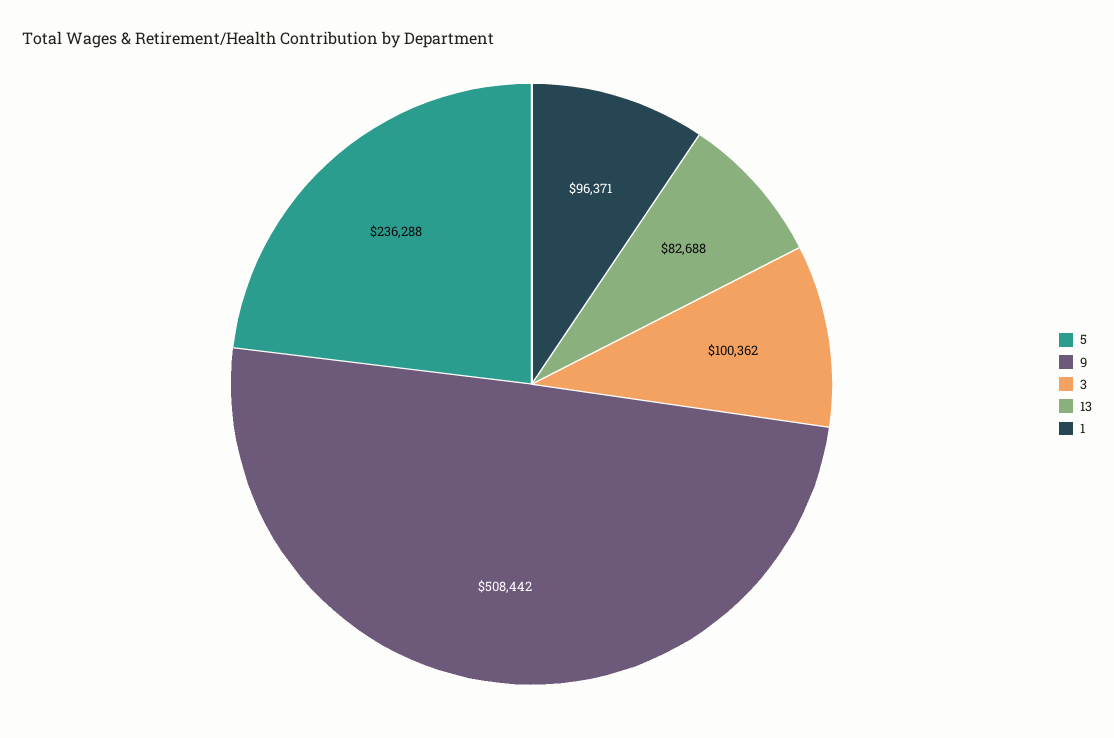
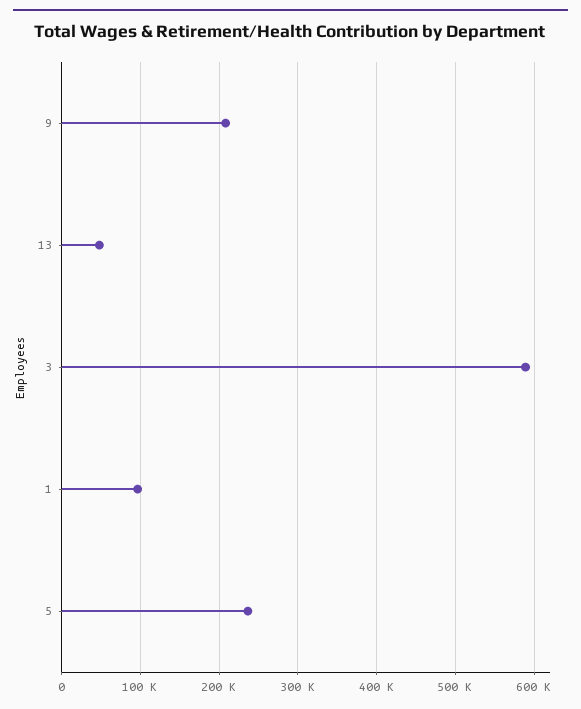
  {
    "5": 236288,
-   "9": 508442,
+   "9": 210000,
-   "3": 100362,
+   "3": 590000,
-   "13": 82688,
+   "13": 50000,
    "1": 96371
  }

